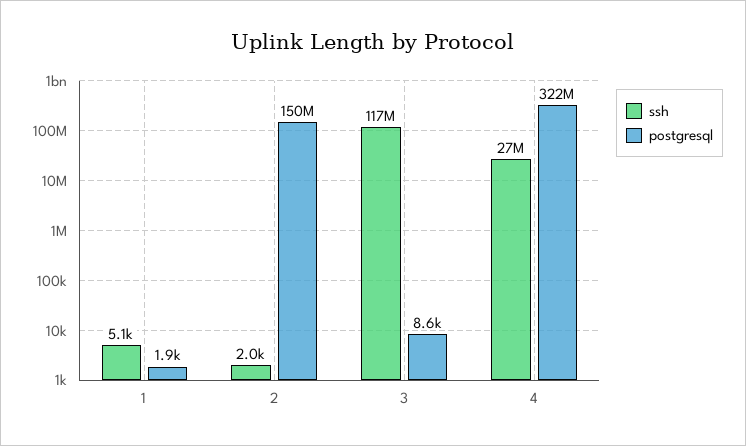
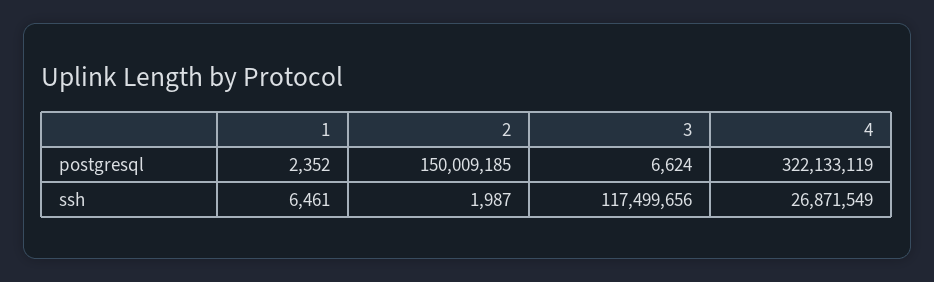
  {
    "ssh": {
-     "1": 5100,
+     "1": 6461,
      "2": 1987,
      "3": 117499656,
      "4": 26871549
    },
    "postgresql": {
-     "1": 1900,
+     "1": 2352,
      "2": 150009185,
-     "3": 8600,
+     "3": 6624,
      "4": 322133119
    }
  }

